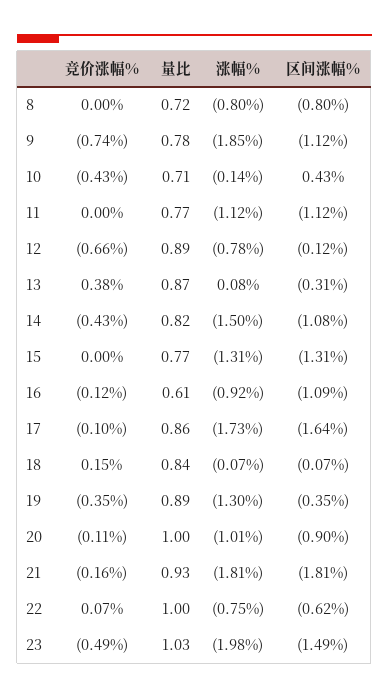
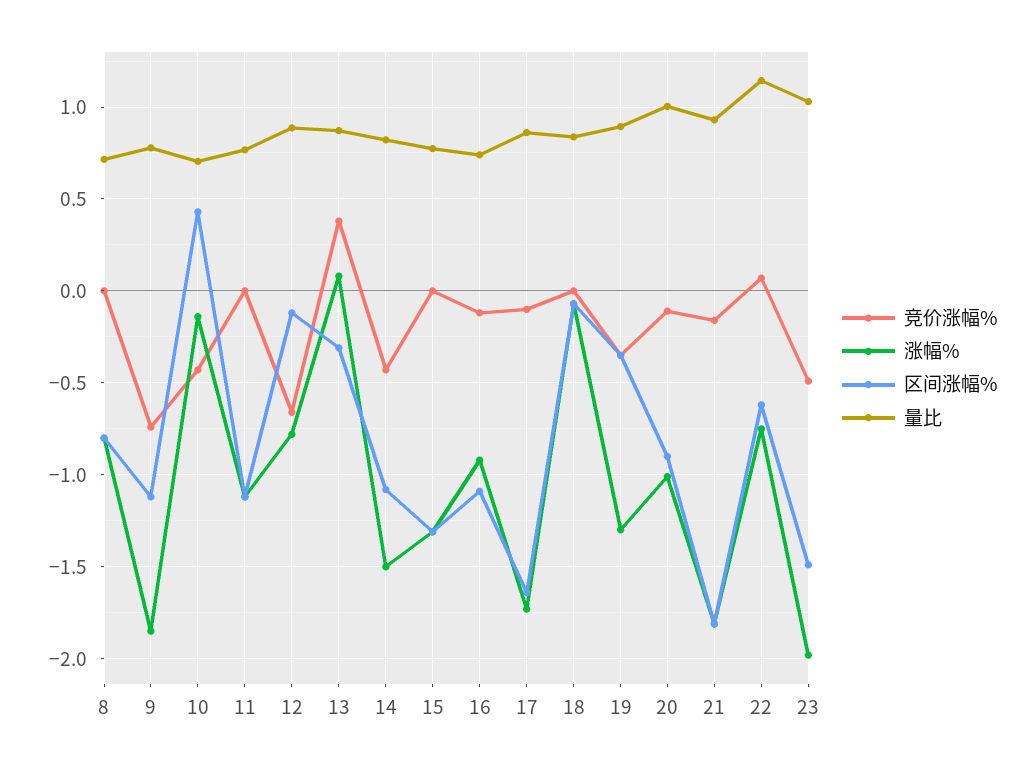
  {
    "竞价涨幅%": {
      "8": 0,
      "9": -0.74,
      "10": -0.43,
      "11": 0,
      "12": -0.66,
      "13": 0.38,
      "14": -0.43,
      "15": 0,
      "16": -0.12,
      "17": -0.1,
-     "18": 0.15,
+     "18": 0,
      "19": -0.35,
      "20": -0.11,
      "21": -0.16,
      "22": 0.07,
      "23": -0.49
    },
    "量比": {
      "8": 0.72,
      "9": 0.78,
      "10": 0.71,
      "11": 0.77,
      "12": 0.89,
      "13": 0.87,
      "14": 0.82,
      "15": 0.77,
-     "16": 0.61,
+     "16": 0.75,
      "17": 0.86,
      "18": 0.84,
      "19": 0.89,
      "20": 1,
      "21": 0.93,
-     "22": 1,
+     "22": 1.15,
      "23": 1.03
    },
    "涨幅%": {
      "8": -0.8,
      "9": -1.85,
      "10": -0.14,
      "11": -1.12,
      "12": -0.78,
      "13": 0.08,
      "14": -1.5,
      "15": -1.31,
      "16": -0.92,
      "17": -1.73,
      "18": -0.07,
      "19": -1.3,
      "20": -1.01,
      "21": -1.81,
      "22": -0.75,
      "23": -1.98
    },
    "区间涨幅%": {
      "8": -0.8,
      "9": -1.12,
      "10": 0.43,
      "11": -1.12,
      "12": -0.12,
      "13": -0.31,
      "14": -1.08,
      "15": -1.31,
      "16": -1.09,
      "17": -1.64,
      "18": -0.07,
      "19": -0.35,
      "20": -0.9,
      "21": -1.81,
      "22": -0.62,
      "23": -1.49
    }
  }

